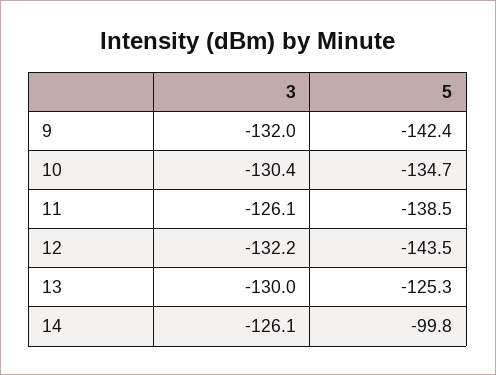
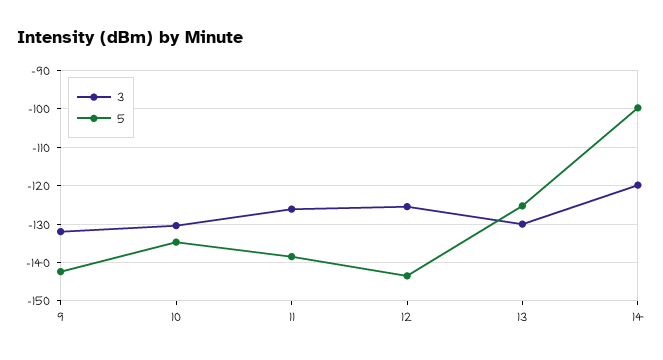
  {
    "3": {
      "9": -132,
      "10": -130.4,
      "11": -126.1,
-     "12": -132.2,
+     "12": -126,
      "13": -130,
-     "14": -126.1
+     "14": -120
    },
    "5": {
      "9": -142.4,
      "10": -134.7,
      "11": -138.5,
      "12": -143.5,
      "13": -125.3,
      "14": -99.8
    }
  }

